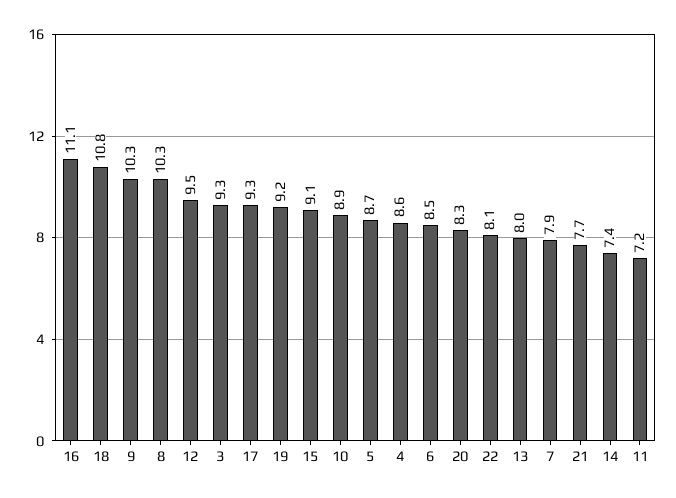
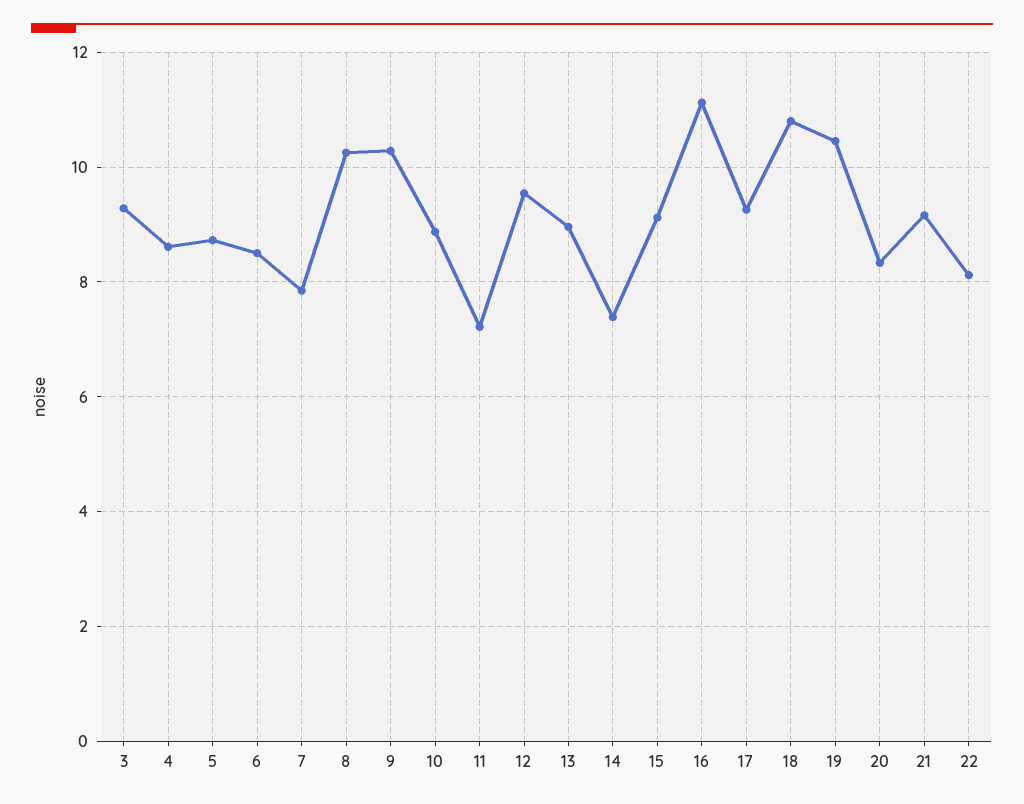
  {
    "16": 11.1,
    "18": 10.8,
    "9": 10.3,
    "8": 10.3,
    "12": 9.5,
    "3": 9.3,
    "17": 9.3,
-   "19": 9.2,
+   "19": 10.4,
    "15": 9.1,
    "10": 8.9,
    "5": 8.7,
    "4": 8.6,
    "6": 8.5,
    "20": 8.3,
    "22": 8.1,
-   "13": 8,
+   "13": 9,
    "7": 7.9,
-   "21": 7.7,
+   "21": 9.2,
    "14": 7.4,
    "11": 7.2
  }

